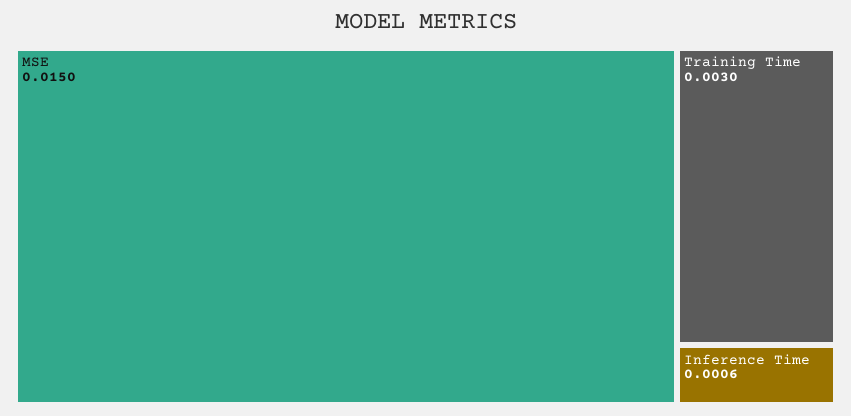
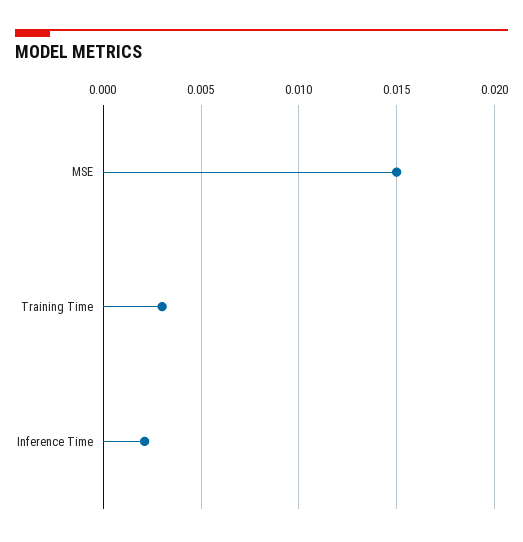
  {
    "MSE": 0.015,
    "Training Time": 0.003,
-   "Inference Time": 0.0006
+   "Inference Time": 0.002
  }

